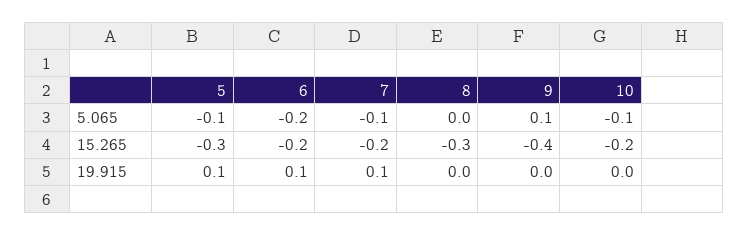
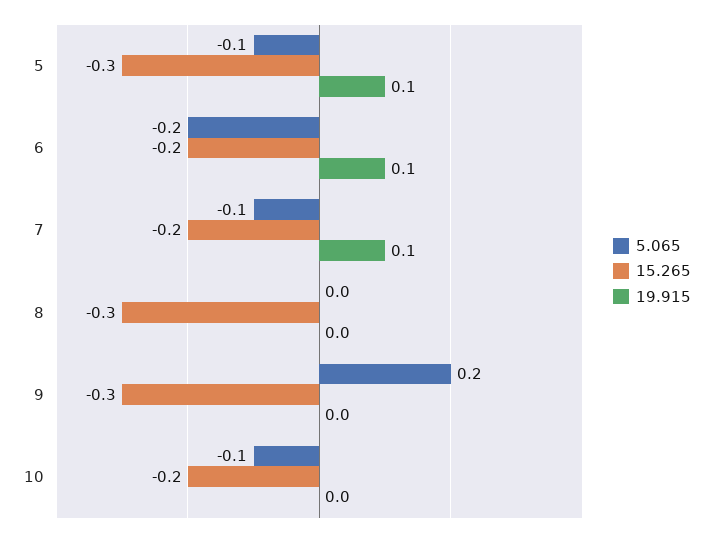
  {
    "5.065": {
      "5": -0.1,
      "6": -0.2,
      "7": -0.1,
      "8": 0,
-     "9": 0.1,
+     "9": 0.2,
      "10": -0.1
    },
    "15.265": {
      "5": -0.3,
      "6": -0.2,
      "7": -0.2,
      "8": -0.3,
-     "9": -0.4,
+     "9": -0.3,
      "10": -0.2
    },
    "19.915": {
      "5": 0.1,
      "6": 0.1,
      "7": 0.1,
      "8": 0,
      "9": 0,
      "10": 0
    }
  }

